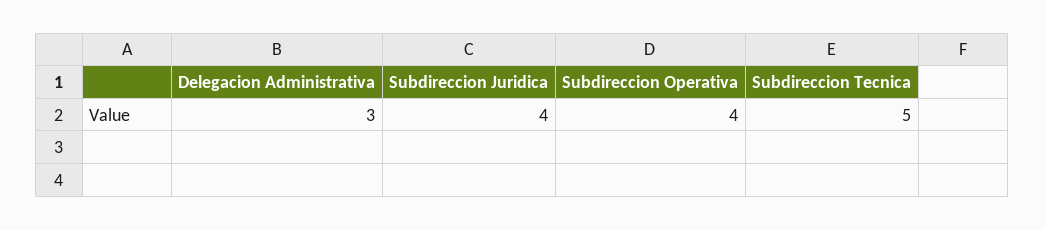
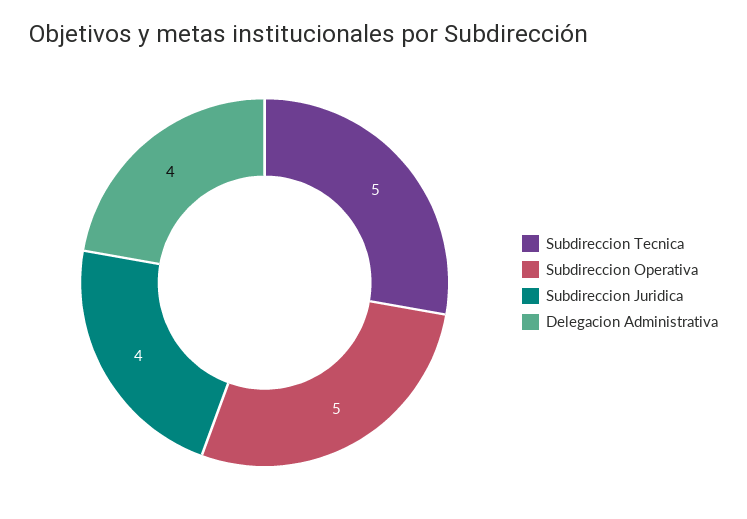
  {
-   "Delegacion Administrativa": 3,
+   "Delegacion Administrativa": 4,
    "Subdireccion Juridica": 4,
-   "Subdireccion Operativa": 4,
+   "Subdireccion Operativa": 5,
    "Subdireccion Tecnica": 5
  }

